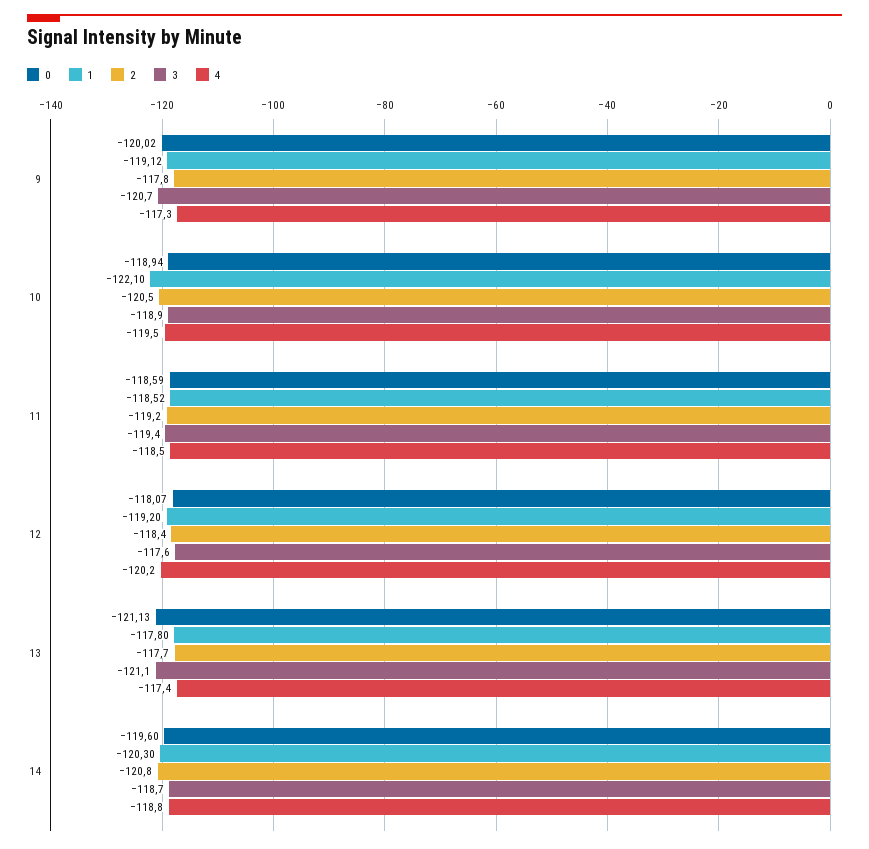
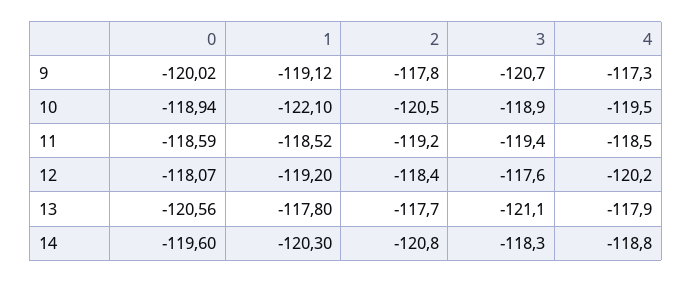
  {
    "0": {
      "9": -120.02,
      "10": -118.94,
      "11": -118.59,
      "12": -118.07,
-     "13": -121.13,
+     "13": -120.56,
      "14": -119.6
    },
    "1": {
      "9": -119.12,
      "10": -122.1,
      "11": -118.52,
      "12": -119.2,
      "13": -117.8,
      "14": -120.3
    },
    "2": {
      "9": -117.8,
      "10": -120.5,
      "11": -119.2,
      "12": -118.4,
      "13": -117.7,
      "14": -120.8
    },
    "3": {
      "9": -120.7,
      "10": -118.9,
      "11": -119.4,
      "12": -117.6,
      "13": -121.1,
-     "14": -118.7
+     "14": -118.3
    },
    "4": {
      "9": -117.3,
      "10": -119.5,
      "11": -118.5,
      "12": -120.2,
-     "13": -117.4,
+     "13": -117.9,
      "14": -118.8
    }
  }

